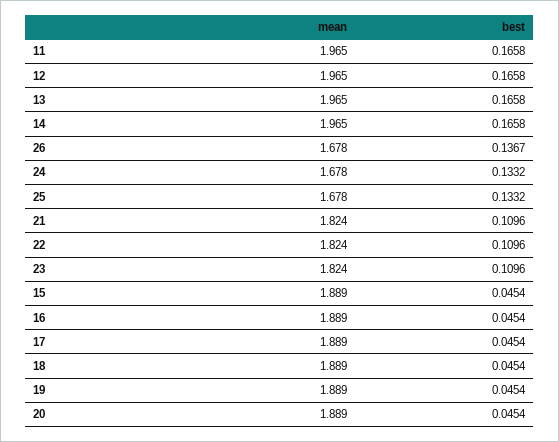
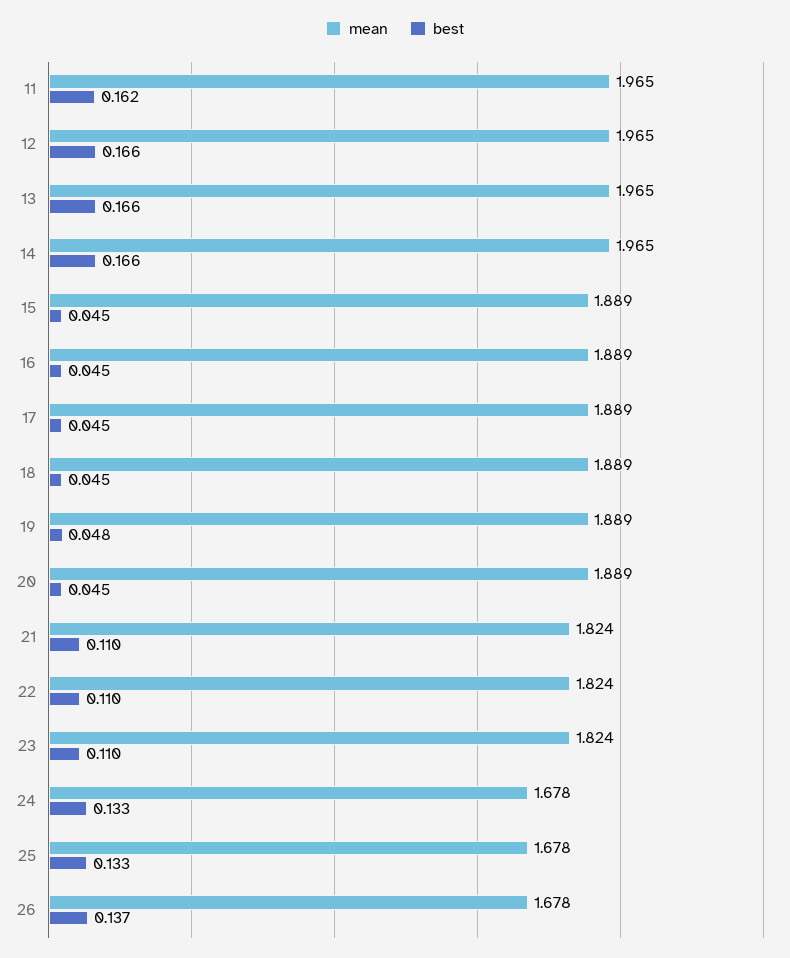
  {
    "mean": {
      "11": 1.965,
      "12": 1.965,
      "13": 1.965,
      "14": 1.965,
      "26": 1.678,
      "24": 1.678,
      "25": 1.678,
      "21": 1.824,
      "22": 1.824,
      "23": 1.824,
      "15": 1.889,
      "16": 1.889,
      "17": 1.889,
      "18": 1.889,
      "19": 1.889,
      "20": 1.889
    },
    "best": {
-     "11": 0.1658,
+     "11": 0.162,
      "12": 0.1658,
      "13": 0.1658,
      "14": 0.1658,
      "26": 0.1367,
      "24": 0.1332,
      "25": 0.1332,
      "21": 0.1096,
      "22": 0.1096,
      "23": 0.1096,
      "15": 0.0454,
      "16": 0.0454,
      "17": 0.0454,
      "18": 0.0454,
-     "19": 0.0454,
+     "19": 0.048,
      "20": 0.0454
    }
  }

